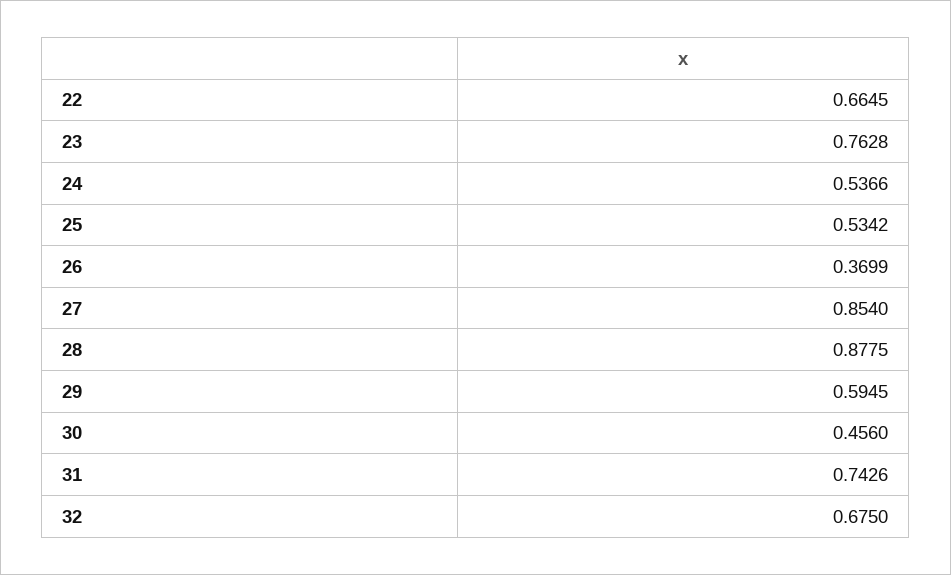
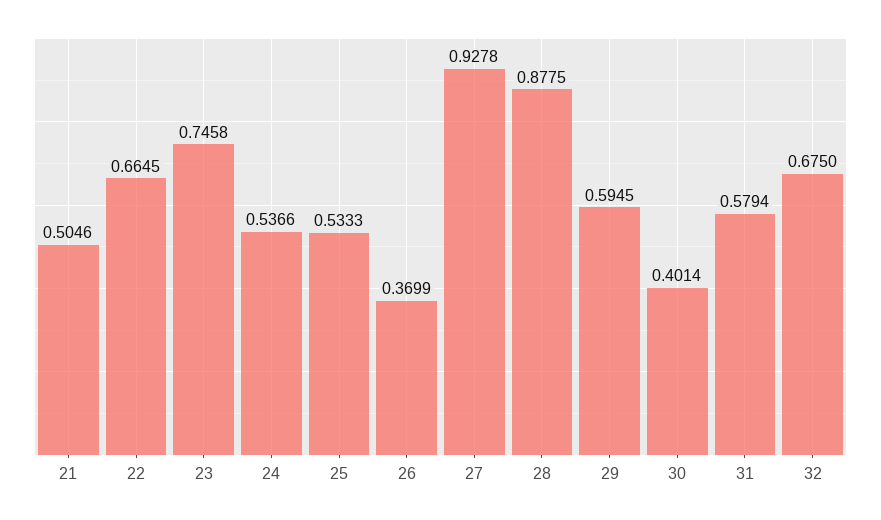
  {
    "22": 0.6645,
-   "23": 0.7628,
+   "23": 0.7458,
    "24": 0.5366,
-   "25": 0.5342,
+   "25": 0.5333,
    "26": 0.3699,
-   "27": 0.854,
+   "27": 0.9278,
    "28": 0.8775,
    "29": 0.5945,
-   "30": 0.456,
+   "30": 0.4014,
-   "31": 0.7426,
+   "31": 0.5794,
-   "32": 0.675
+   "32": 0.675,
+   "21": 0.5046
  }

